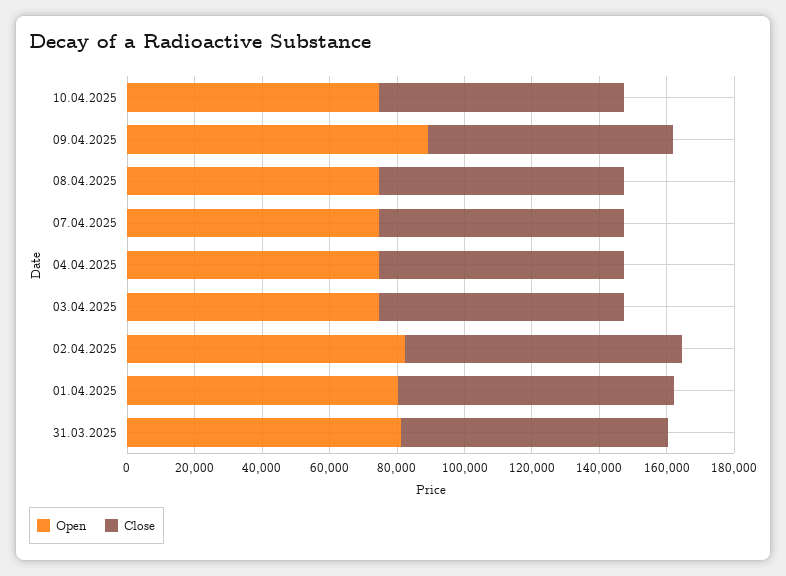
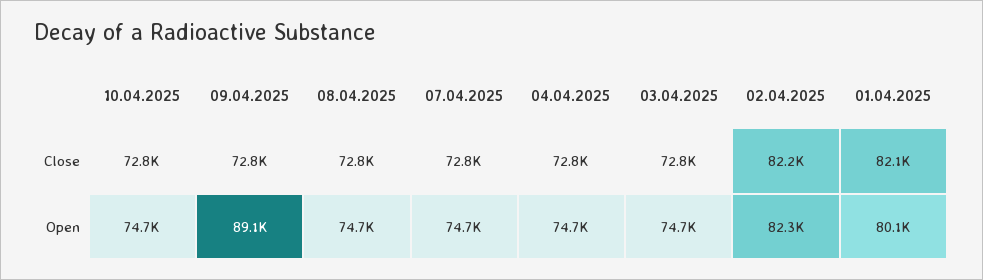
  {
    "Open": {
      "10.04.2025": 74700,
      "09.04.2025": 89100,
      "08.04.2025": 74700,
      "07.04.2025": 74700,
      "04.04.2025": 74700,
      "03.04.2025": 74700,
      "02.04.2025": 82300,
-     "01.04.2025": 80100,
+     "01.04.2025": 80100
-     "31.03.2025": 80000
    },
    "Close": {
      "10.04.2025": 72800,
      "09.04.2025": 72800,
      "08.04.2025": 72800,
      "07.04.2025": 72800,
      "04.04.2025": 72800,
      "03.04.2025": 72800,
      "02.04.2025": 82200,
-     "01.04.2025": 82100,
+     "01.04.2025": 82100
-     "31.03.2025": 80000
    }
  }

